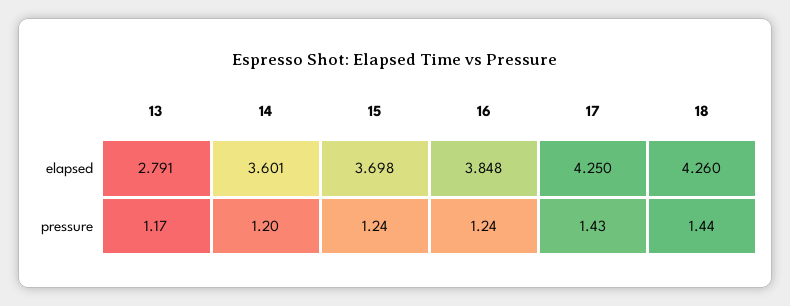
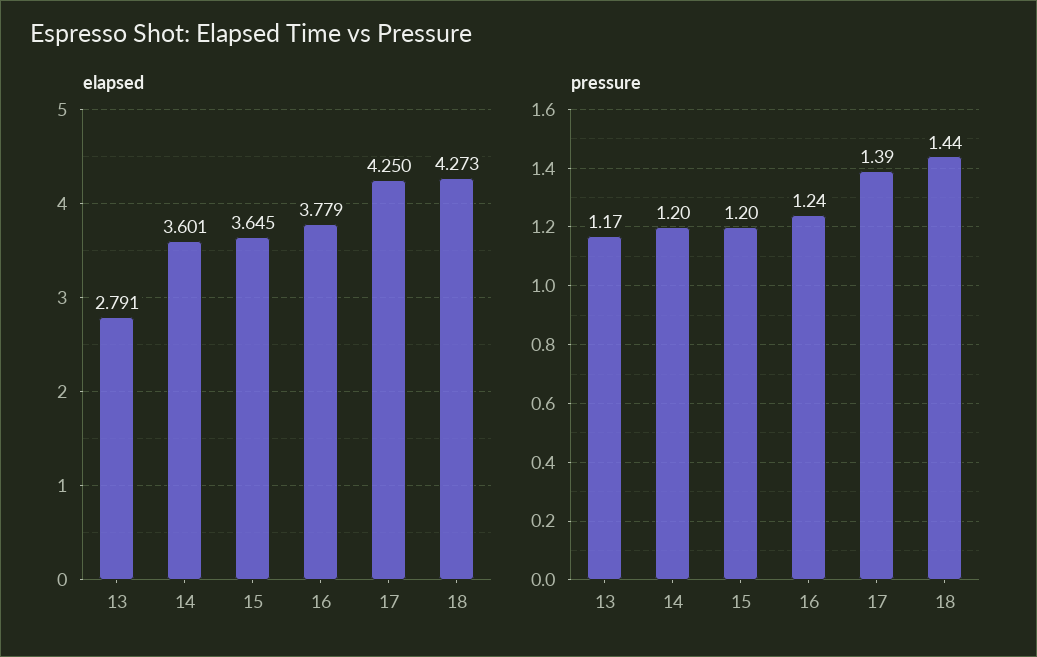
  {
    "elapsed": {
      "13": 2.791,
      "14": 3.601,
-     "15": 3.698,
+     "15": 3.645,
-     "16": 3.848,
+     "16": 3.779,
      "17": 4.25,
-     "18": 4.26
+     "18": 4.273
    },
    "pressure": {
      "13": 1.17,
      "14": 1.2,
-     "15": 1.24,
+     "15": 1.2,
      "16": 1.24,
-     "17": 1.43,
+     "17": 1.39,
      "18": 1.44
    }
  }

